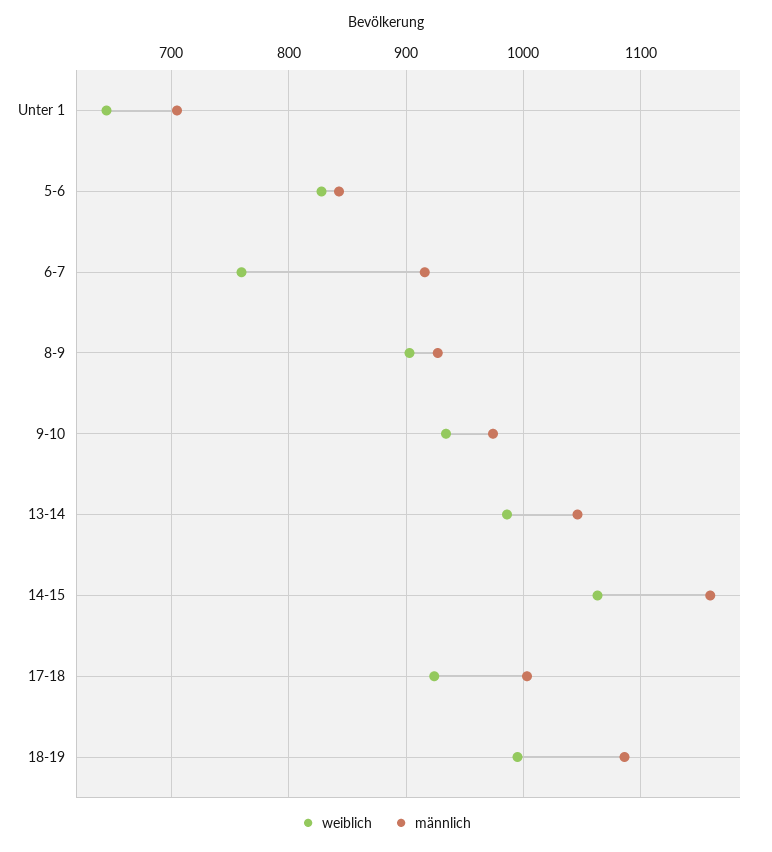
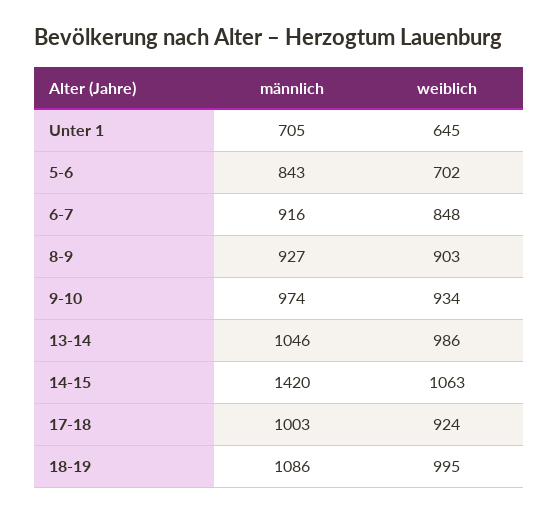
  {
    "weiblich": {
      "Unter 1": 645,
-     "5-6": 830,
+     "5-6": 702,
-     "6-7": 760,
+     "6-7": 848,
      "8-9": 903,
      "9-10": 934,
      "13-14": 986,
      "14-15": 1063,
      "17-18": 924,
      "18-19": 995
    },
    "männlich": {
      "Unter 1": 705,
      "5-6": 843,
      "6-7": 916,
      "8-9": 927,
      "9-10": 974,
      "13-14": 1046,
-     "14-15": 1160,
+     "14-15": 1420,
      "17-18": 1003,
      "18-19": 1086
    }
  }

